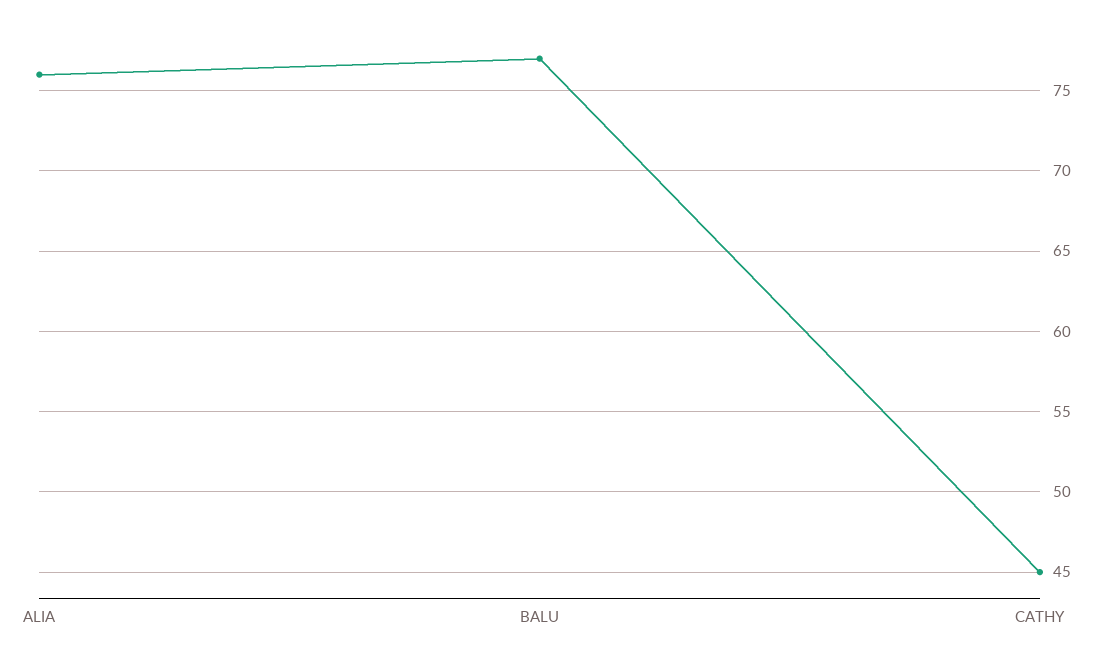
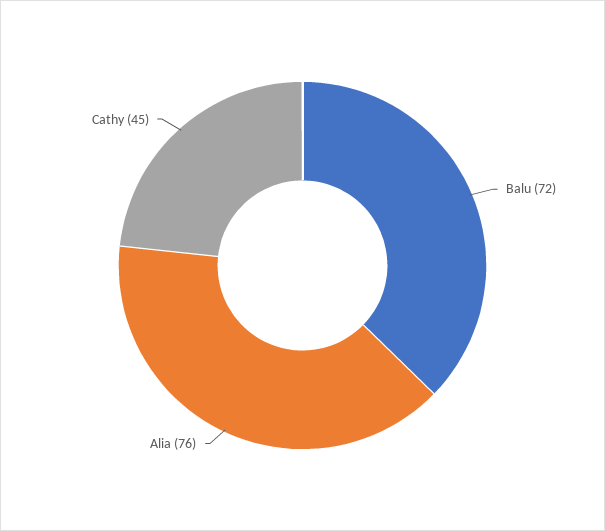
  {
    "ALIA": 76,
-   "BALU": 77,
+   "BALU": 72,
    "CATHY": 45
  }

